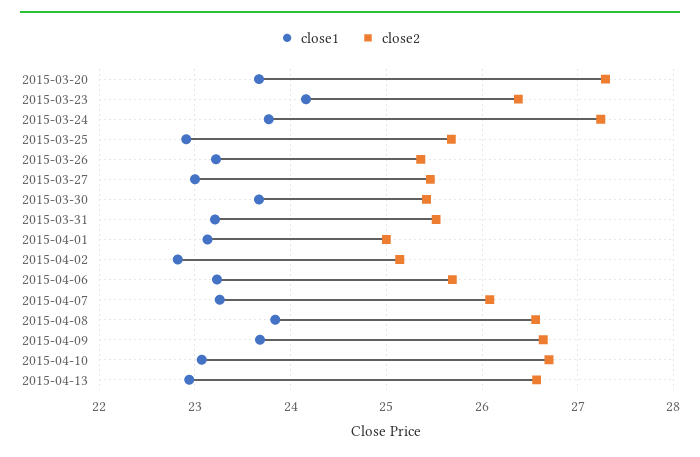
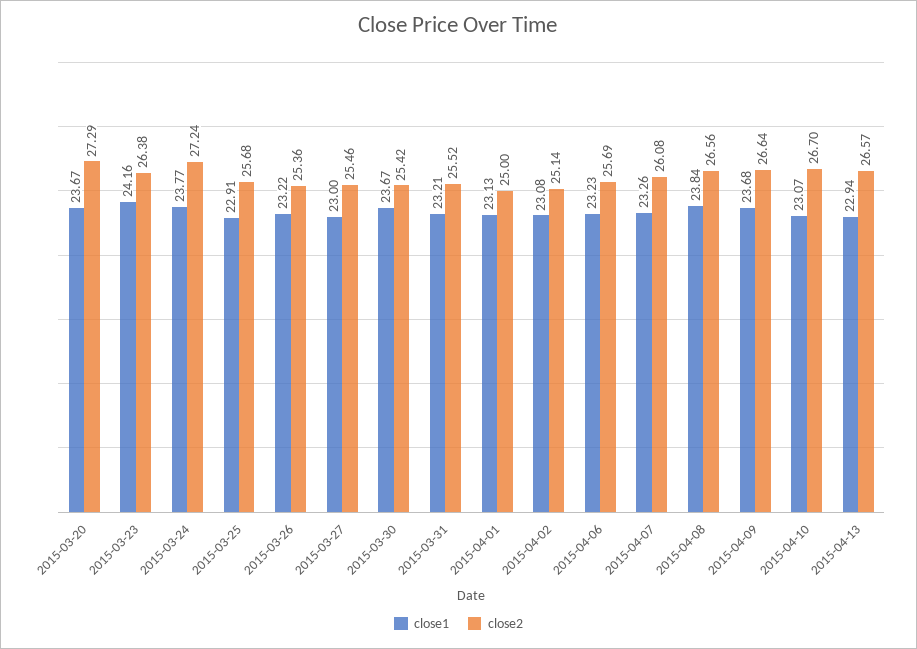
  {
    "close1": {
      "2015-03-20": 23.67,
      "2015-03-23": 24.16,
      "2015-03-24": 23.77,
      "2015-03-25": 22.91,
      "2015-03-26": 23.22,
      "2015-03-27": 23,
      "2015-03-30": 23.67,
      "2015-03-31": 23.21,
      "2015-04-01": 23.13,
-     "2015-04-02": 22.8,
+     "2015-04-02": 23.08,
      "2015-04-06": 23.23,
      "2015-04-07": 23.26,
      "2015-04-08": 23.84,
      "2015-04-09": 23.68,
      "2015-04-10": 23.07,
      "2015-04-13": 22.94
    },
    "close2": {
      "2015-03-20": 27.29,
      "2015-03-23": 26.38,
      "2015-03-24": 27.24,
      "2015-03-25": 25.68,
      "2015-03-26": 25.36,
      "2015-03-27": 25.46,
      "2015-03-30": 25.42,
      "2015-03-31": 25.52,
      "2015-04-01": 25,
      "2015-04-02": 25.14,
      "2015-04-06": 25.69,
      "2015-04-07": 26.08,
      "2015-04-08": 26.56,
      "2015-04-09": 26.64,
      "2015-04-10": 26.7,
      "2015-04-13": 26.57
    }
  }

